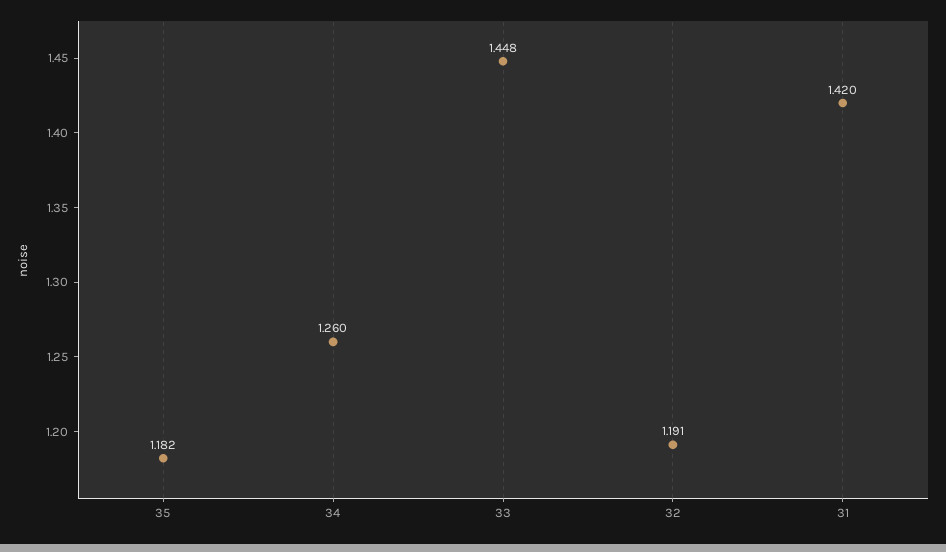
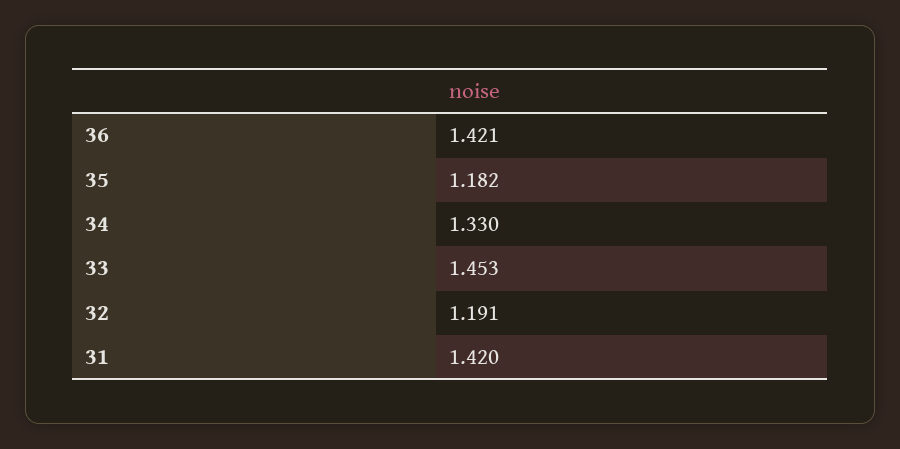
  {
    "35": 1.182,
-   "34": 1.26,
+   "34": 1.33,
-   "33": 1.448,
+   "33": 1.453,
    "32": 1.191,
-   "31": 1.42
+   "31": 1.42,
+   "36": 1.421
  }

